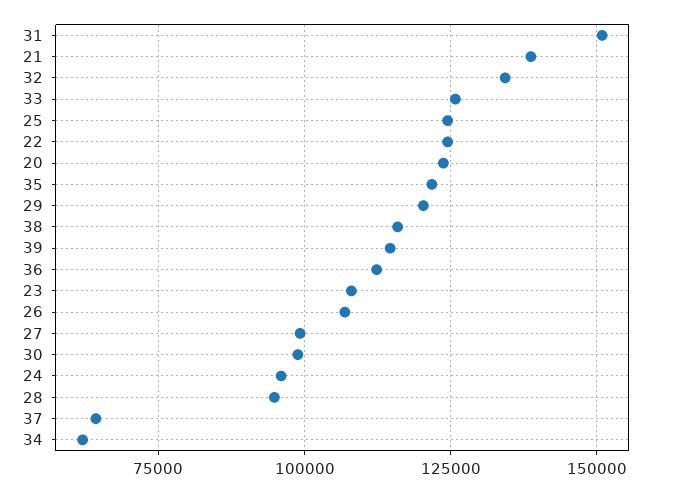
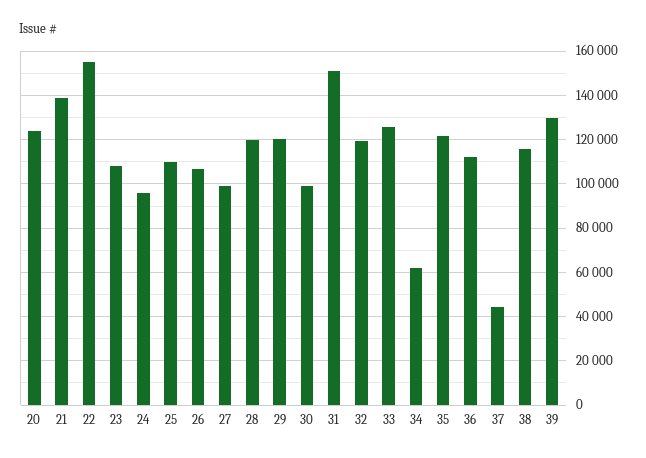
  {
    "31": 150000,
    "21": 137500,
-   "32": 135000,
+   "32": 120000,
    "33": 125000,
-   "25": 125000,
+   "25": 110000,
-   "22": 125000,
+   "22": 155000,
    "20": 122500,
    "35": 122500,
    "29": 120000,
    "38": 115000,
-   "39": 115000,
+   "39": 130000,
    "36": 112500,
    "23": 107500,
    "26": 107500,
    "27": 100000,
    "30": 100000,
    "24": 95000,
-   "28": 95000,
+   "28": 120000,
-   "37": 65000,
+   "37": 45000,
    "34": 62500
  }

